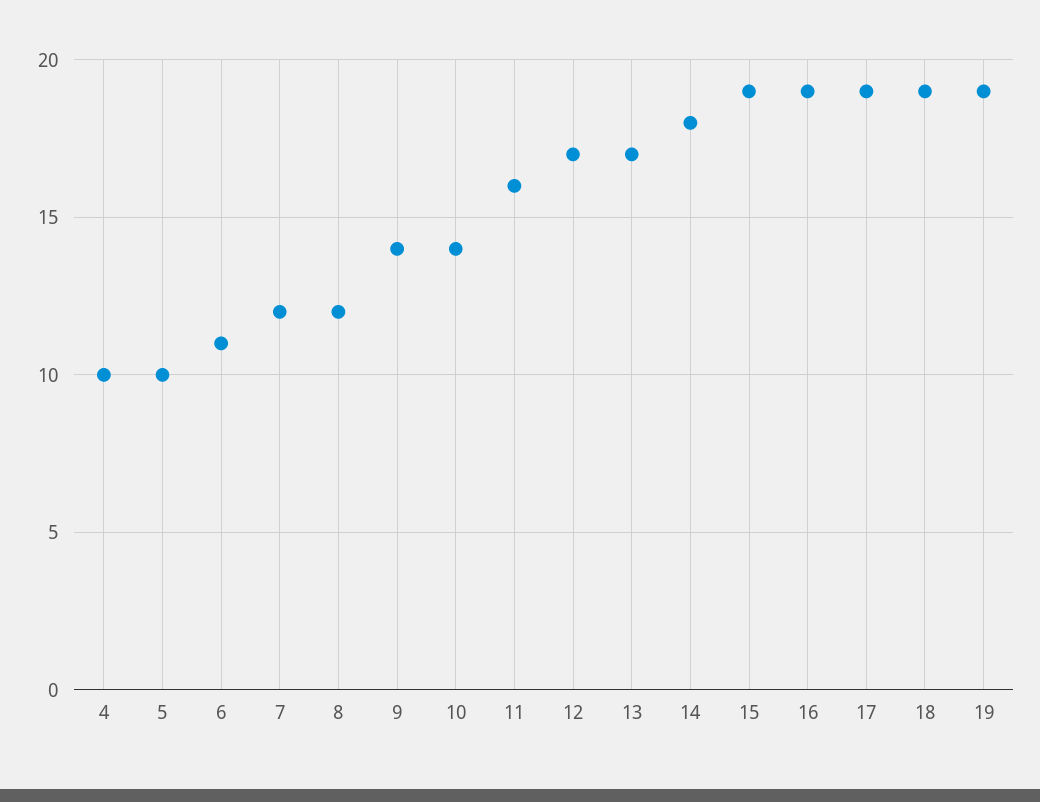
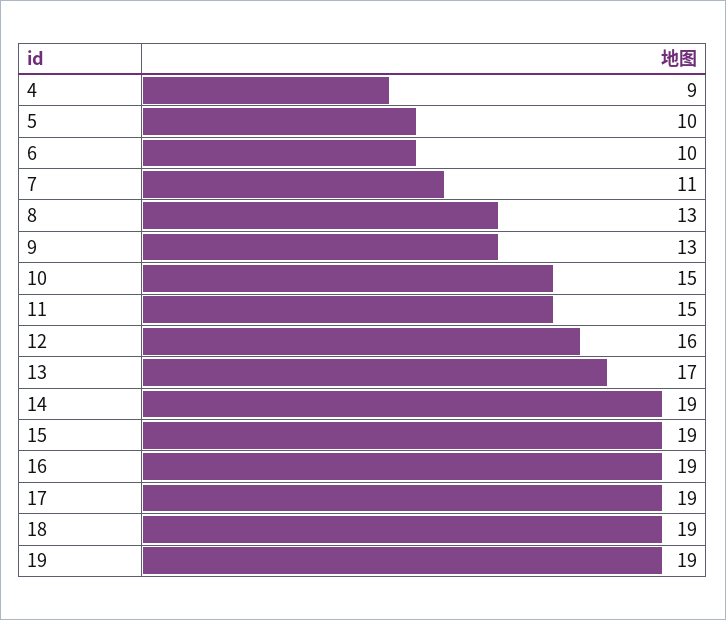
  {
-   "4": 10,
+   "4": 9,
    "5": 10,
-   "6": 11,
+   "6": 10,
-   "7": 12,
+   "7": 11,
-   "8": 12,
+   "8": 13,
-   "9": 14,
+   "9": 13,
-   "10": 14,
+   "10": 15,
-   "11": 16,
+   "11": 15,
-   "12": 17,
+   "12": 16,
    "13": 17,
-   "14": 18,
+   "14": 19,
    "15": 19,
    "16": 19,
    "17": 19,
    "18": 19,
    "19": 19
  }

